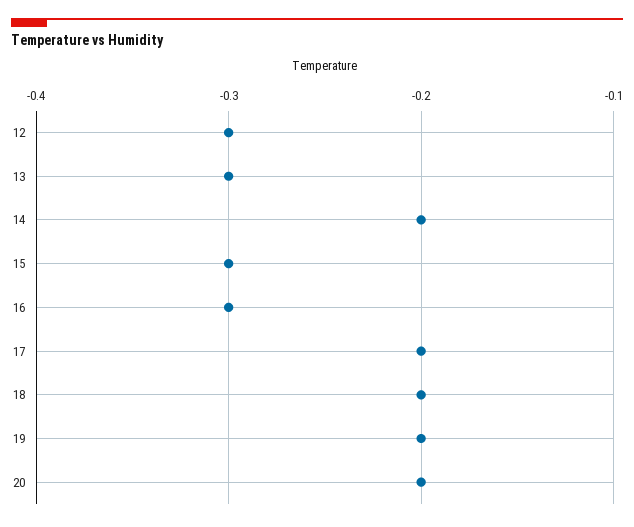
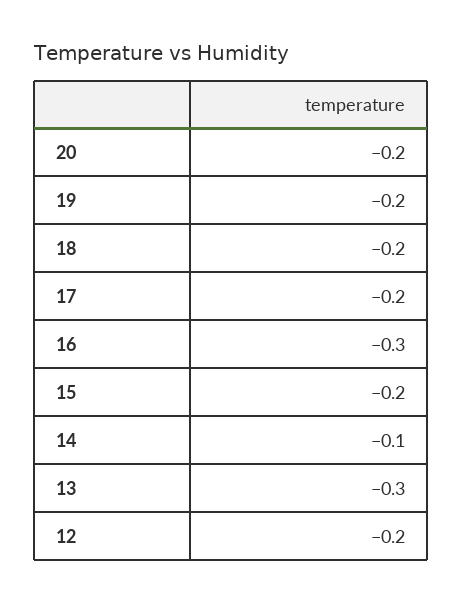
  {
-   "12": -0.3,
+   "12": -0.2,
    "13": -0.3,
-   "14": -0.2,
+   "14": -0.1,
-   "15": -0.3,
+   "15": -0.2,
    "16": -0.3,
    "17": -0.2,
    "18": -0.2,
    "19": -0.2,
    "20": -0.2
  }

